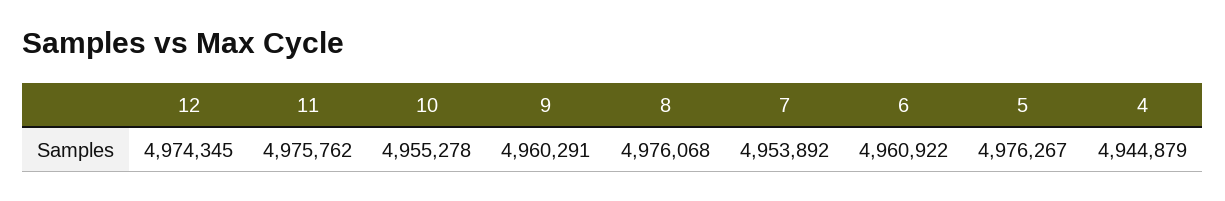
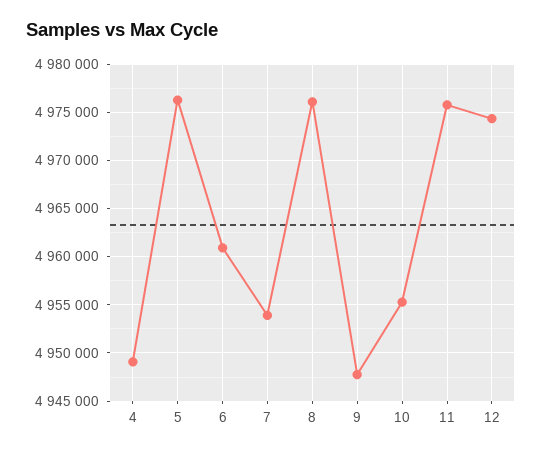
  {
    "12": 4974345,
    "11": 4975762,
    "10": 4955278,
-   "9": 4960291,
+   "9": 4948000,
    "8": 4976068,
    "7": 4953892,
    "6": 4960922,
    "5": 4976267,
-   "4": 4944879
+   "4": 4949000
  }

